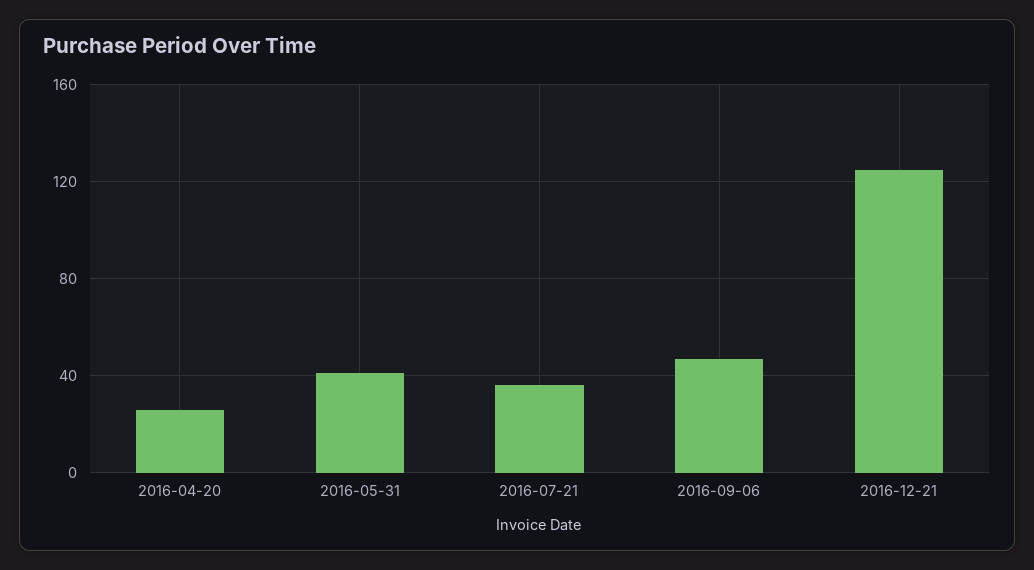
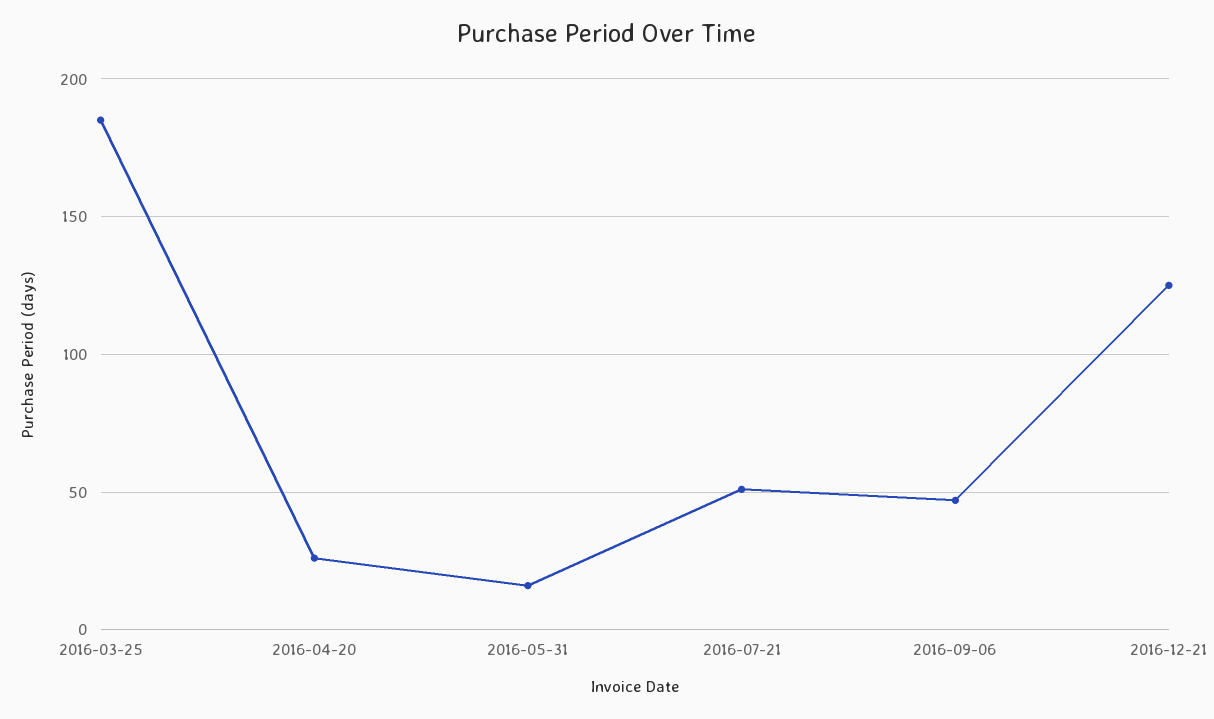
  {
    "2016-04-20": 25,
-   "2016-05-31": 40,
+   "2016-05-31": 15,
-   "2016-07-21": 35,
+   "2016-07-21": 50,
    "2016-09-06": 45,
-   "2016-12-21": 125
+   "2016-12-21": 125,
+   "2016-03-25": 185
  }

